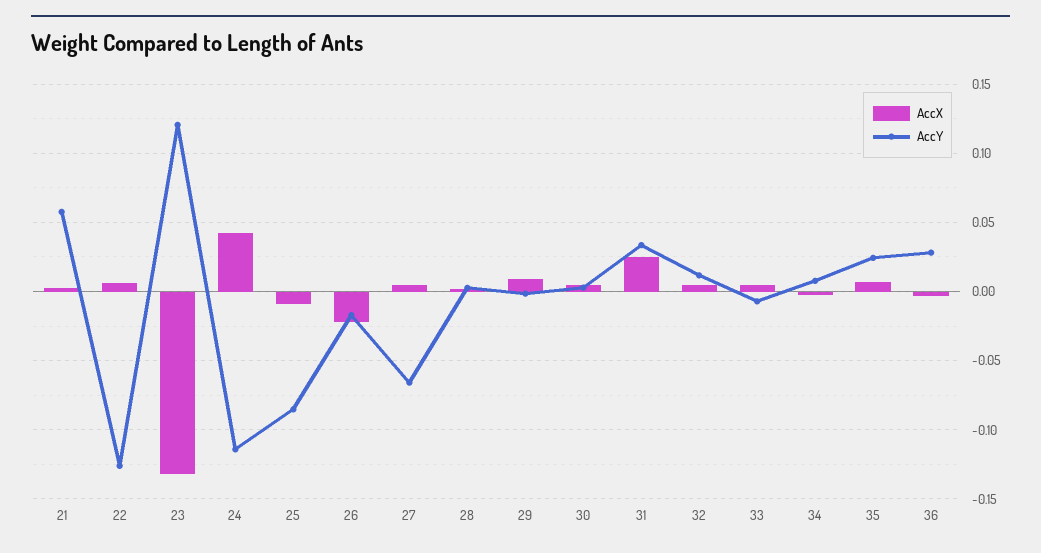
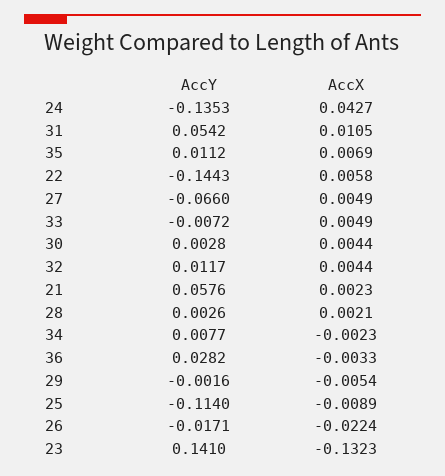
  {
    "AccX": {
      "21": 0.0023,
      "22": 0.0058,
      "23": -0.1323,
      "24": 0.0427,
      "25": -0.0089,
      "26": -0.0224,
      "27": 0.0049,
      "28": 0.0021,
-     "29": 0.01,
+     "29": -0.0054,
      "30": 0.0044,
-     "31": 0.025,
+     "31": 0.0105,
      "32": 0.0044,
      "33": 0.0049,
      "34": -0.0023,
      "35": 0.0069,
      "36": -0.0033
    },
    "AccY": {
      "21": 0.0576,
-     "22": -0.125,
+     "22": -0.1443,
-     "23": 0.12,
+     "23": 0.141,
-     "24": -0.115,
+     "24": -0.1353,
-     "25": -0.085,
+     "25": -0.114,
      "26": -0.0171,
      "27": -0.066,
      "28": 0.0026,
      "29": -0.0016,
      "30": 0.0028,
-     "31": 0.035,
+     "31": 0.0542,
      "32": 0.0117,
      "33": -0.0072,
      "34": 0.0077,
-     "35": 0.025,
+     "35": 0.0112,
      "36": 0.0282
    }
  }

